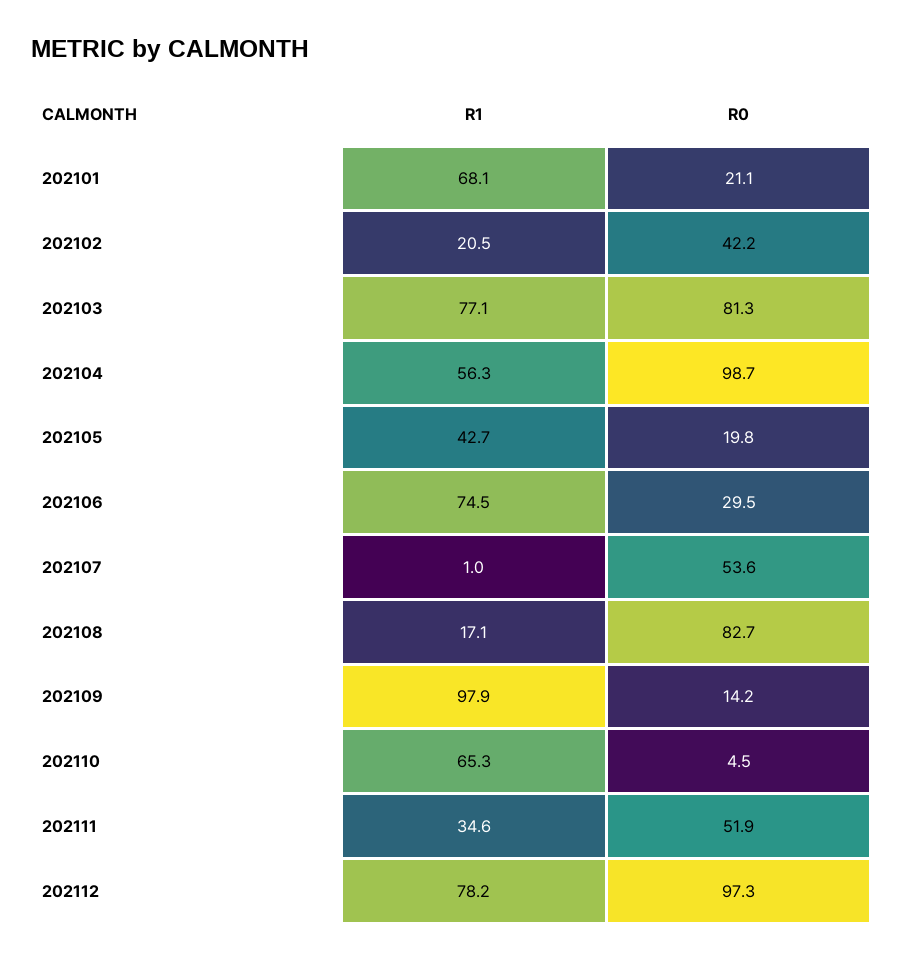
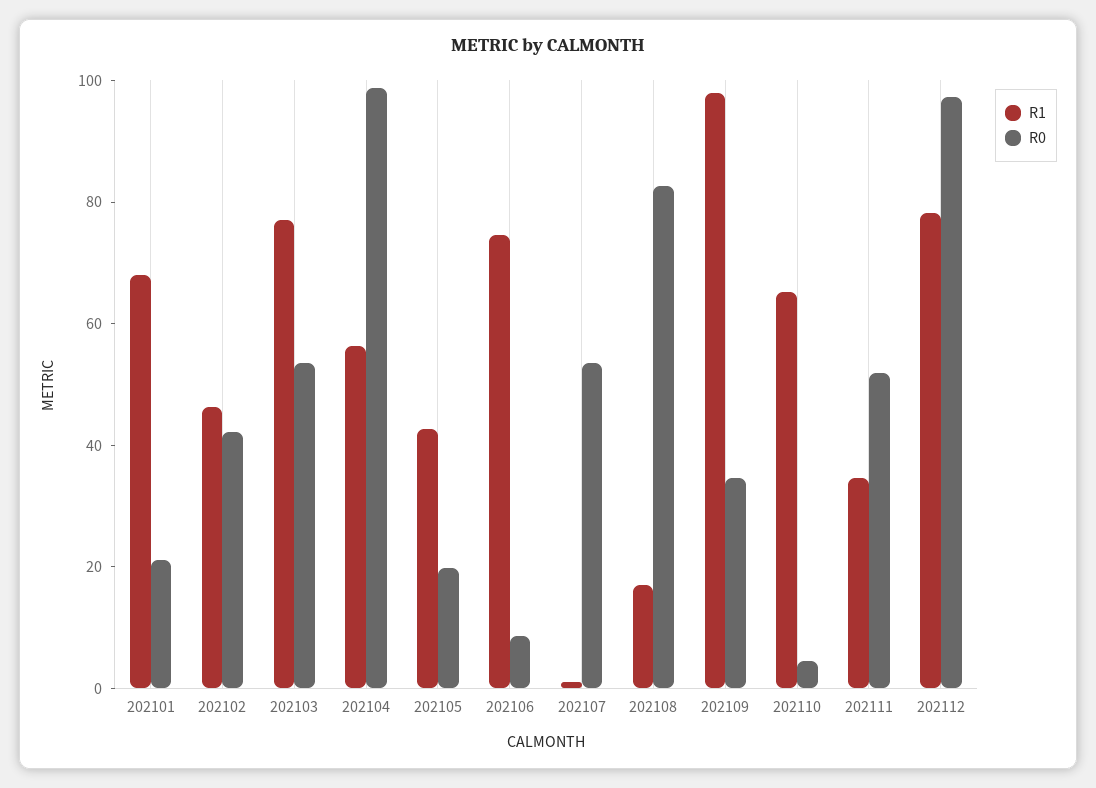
  {
    "R1": {
      "202101": 68.1,
-     "202102": 20.5,
+     "202102": 45,
      "202103": 77.1,
      "202104": 56.3,
      "202105": 42.7,
      "202106": 74.5,
      "202107": 1,
      "202108": 17.1,
      "202109": 97.9,
      "202110": 65.3,
      "202111": 34.6,
      "202112": 78.2
    },
    "R0": {
      "202101": 21.1,
      "202102": 42.2,
-     "202103": 81.3,
+     "202103": 55,
      "202104": 98.7,
      "202105": 19.8,
-     "202106": 29.5,
+     "202106": 10,
      "202107": 53.6,
      "202108": 82.7,
-     "202109": 14.2,
+     "202109": 35,
      "202110": 4.5,
      "202111": 51.9,
      "202112": 97.3
    }
  }

